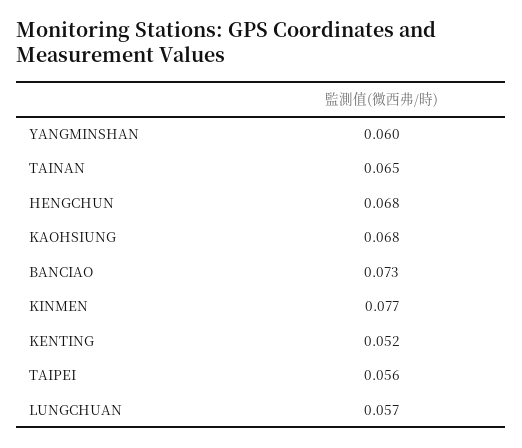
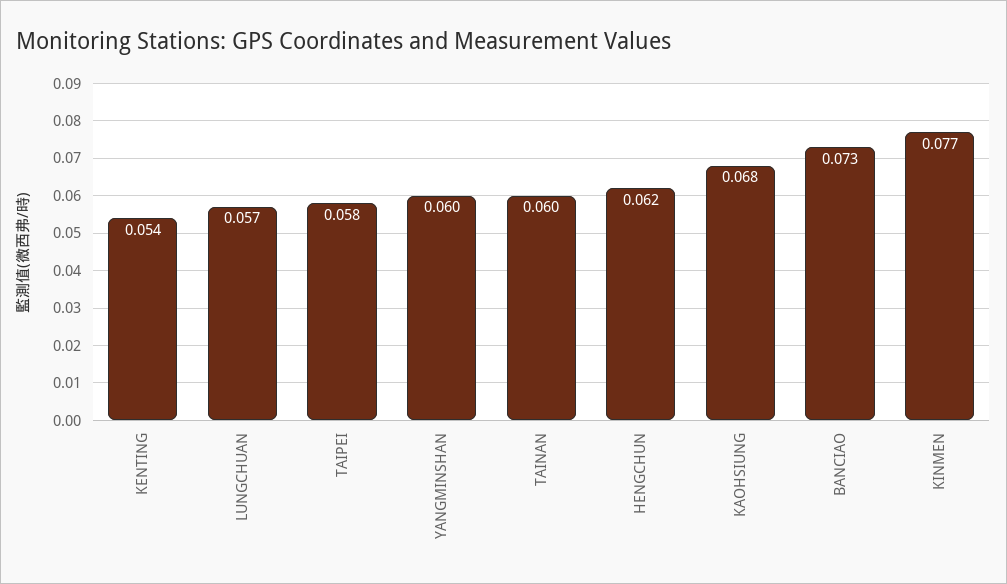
  {
    "YANGMINSHAN": 0.06,
-   "TAINAN": 0.065,
+   "TAINAN": 0.06,
-   "HENGCHUN": 0.068,
+   "HENGCHUN": 0.062,
    "KAOHSIUNG": 0.068,
    "BANCIAO": 0.073,
    "KINMEN": 0.077,
-   "KENTING": 0.052,
+   "KENTING": 0.054,
-   "TAIPEI": 0.056,
+   "TAIPEI": 0.058,
    "LUNGCHUAN": 0.057
  }

